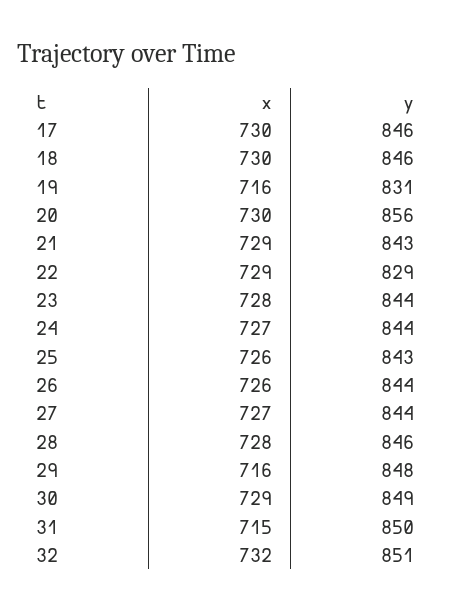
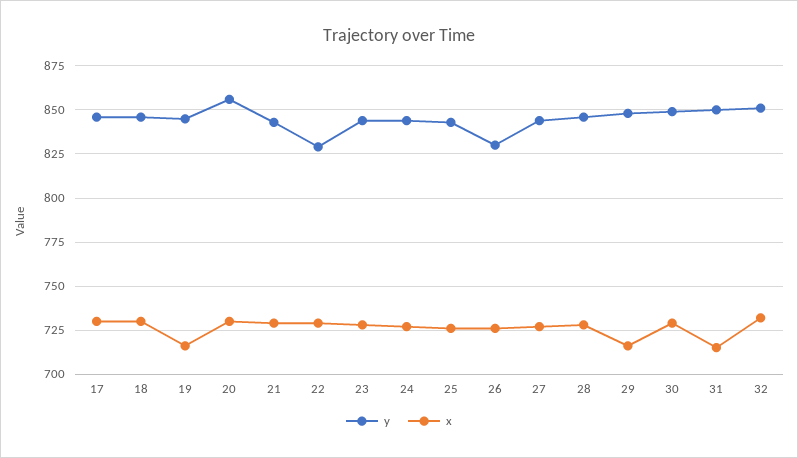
  {
    "x": {
      "17": 730,
      "18": 730,
      "19": 716,
      "20": 730,
      "21": 729,
      "22": 729,
      "23": 728,
      "24": 727,
      "25": 726,
      "26": 726,
      "27": 727,
      "28": 728,
      "29": 716,
      "30": 729,
      "31": 715,
      "32": 732
    },
    "y": {
      "17": 846,
      "18": 846,
-     "19": 831,
+     "19": 845,
      "20": 856,
      "21": 843,
      "22": 829,
      "23": 844,
      "24": 844,
      "25": 843,
-     "26": 844,
+     "26": 830,
      "27": 844,
      "28": 846,
      "29": 848,
      "30": 849,
      "31": 850,
      "32": 851
    }
  }

